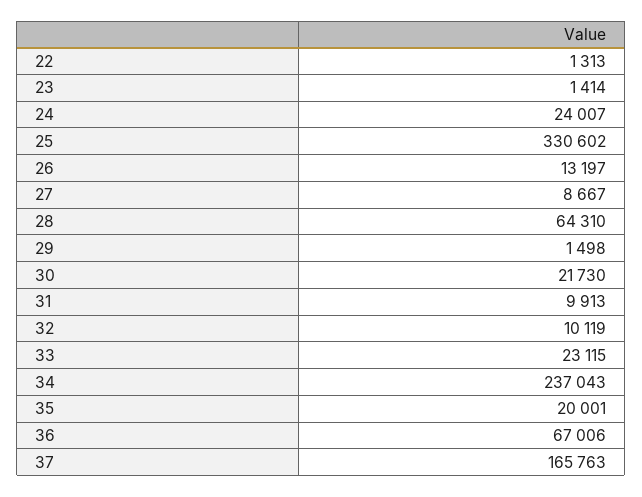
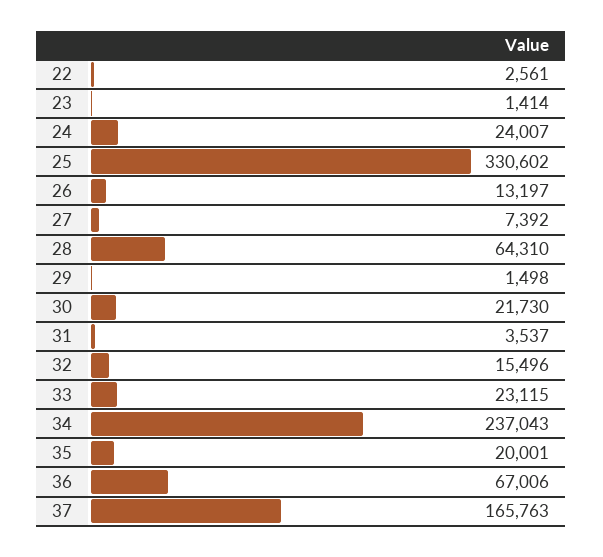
  {
-   "22": 1313,
+   "22": 2561,
    "23": 1414,
    "24": 24007,
    "25": 330602,
    "26": 13197,
-   "27": 8667,
+   "27": 7392,
    "28": 64310,
    "29": 1498,
    "30": 21730,
-   "31": 9913,
+   "31": 3537,
-   "32": 10119,
+   "32": 15496,
    "33": 23115,
    "34": 237043,
    "35": 20001,
    "36": 67006,
    "37": 165763
  }

